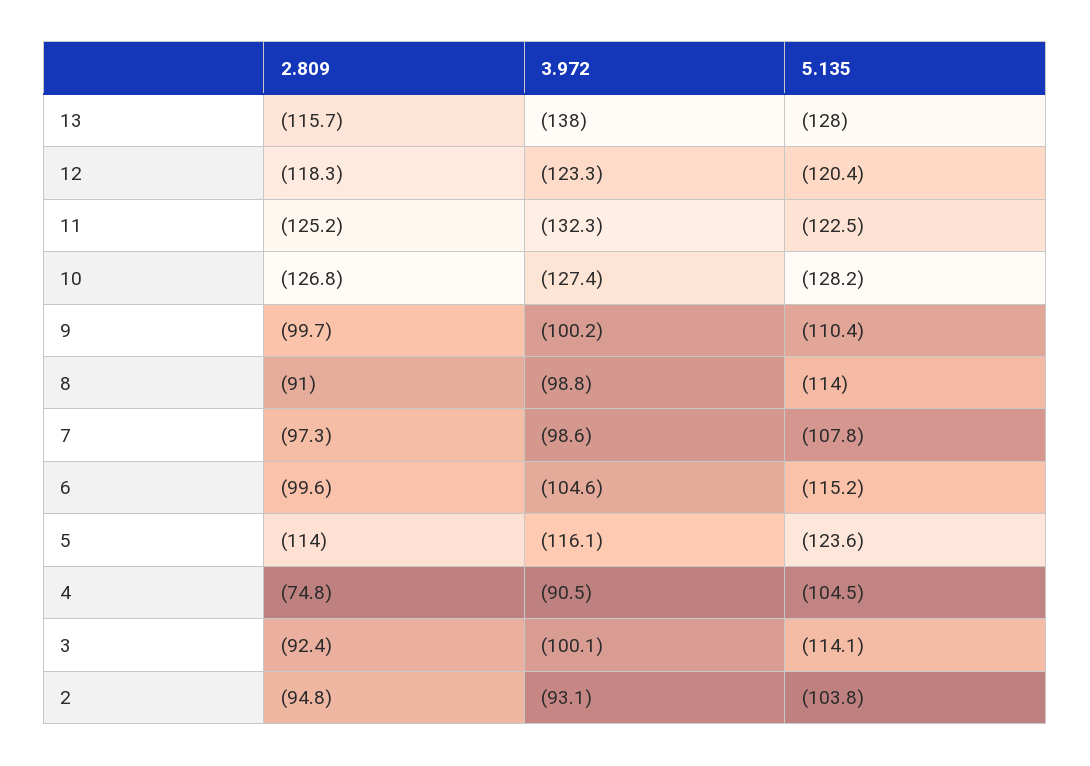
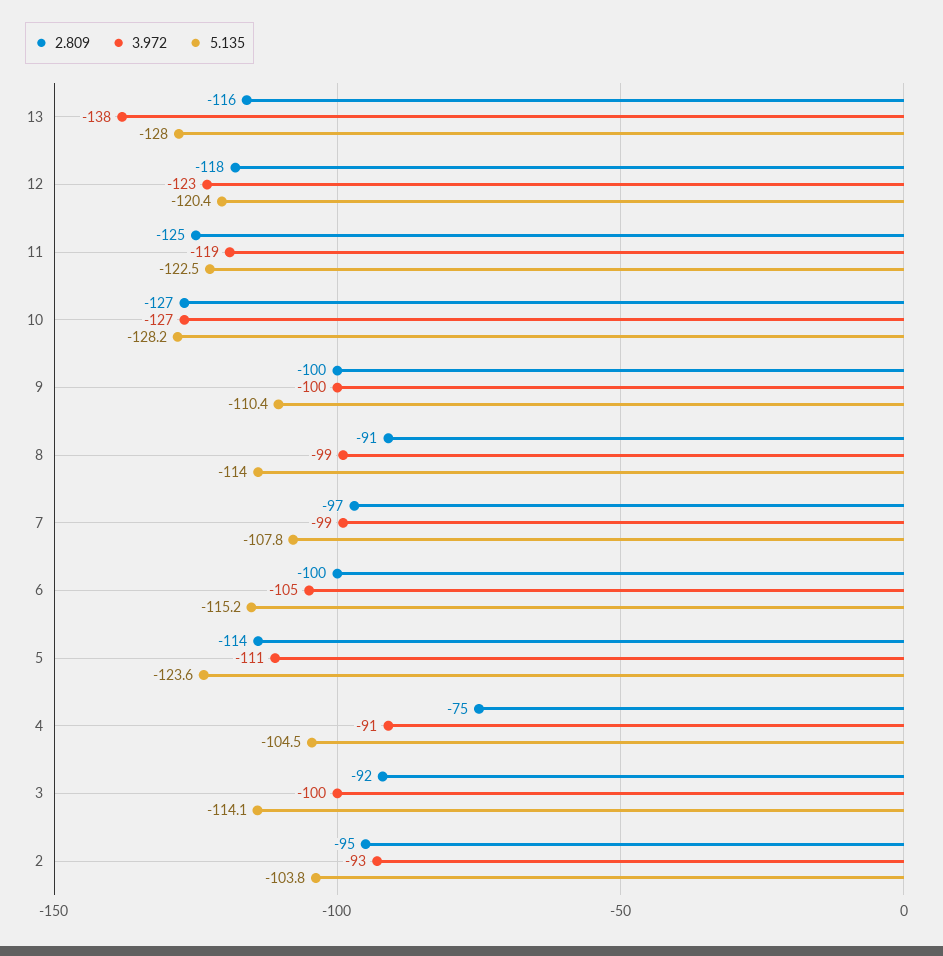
  {
    "2.809": {
      "13": -115.7,
      "12": -118.3,
      "11": -125.2,
      "10": -126.8,
      "9": -99.7,
      "8": -91,
      "7": -97.3,
      "6": -99.6,
      "5": -114,
      "4": -74.8,
      "3": -92.4,
      "2": -94.8
    },
    "3.972": {
      "13": -138,
      "12": -123.3,
-     "11": -132.3,
+     "11": -119,
      "10": -127.4,
      "9": -100.2,
      "8": -98.8,
      "7": -98.6,
      "6": -104.6,
-     "5": -116.1,
+     "5": -111,
      "4": -90.5,
      "3": -100.1,
      "2": -93.1
    },
    "5.135": {
      "13": -128,
      "12": -120.4,
      "11": -122.5,
      "10": -128.2,
      "9": -110.4,
      "8": -114,
      "7": -107.8,
      "6": -115.2,
      "5": -123.6,
      "4": -104.5,
      "3": -114.1,
      "2": -103.8
    }
  }

